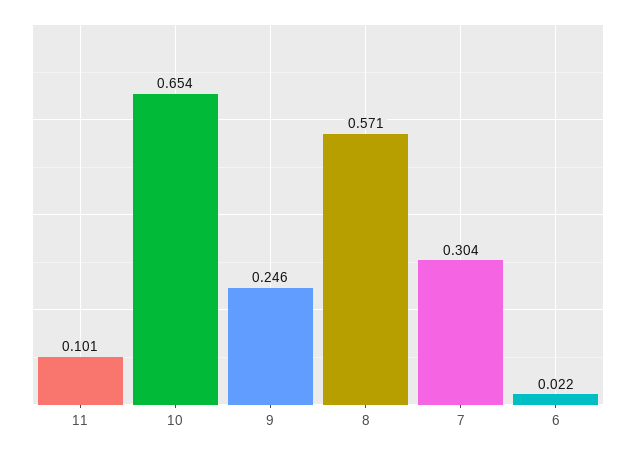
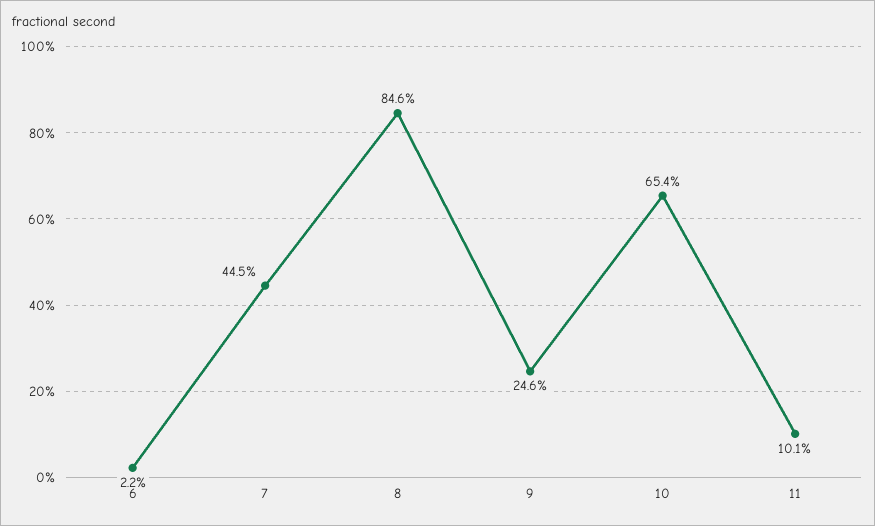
  {
    "11": 0.101,
    "10": 0.654,
    "9": 0.246,
-   "8": 0.571,
+   "8": 0.846,
-   "7": 0.304,
+   "7": 0.445,
    "6": 0.022
  }

